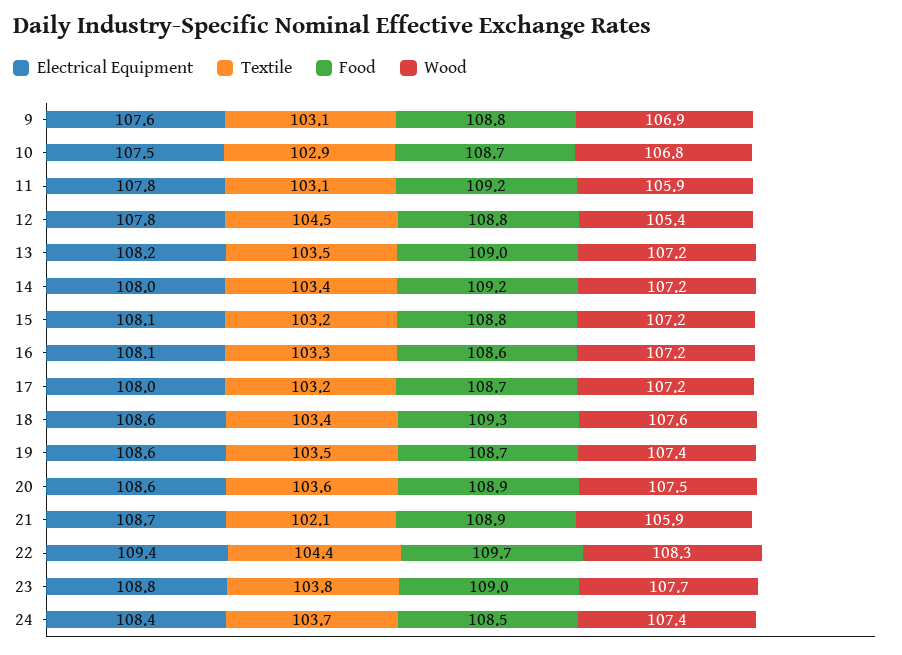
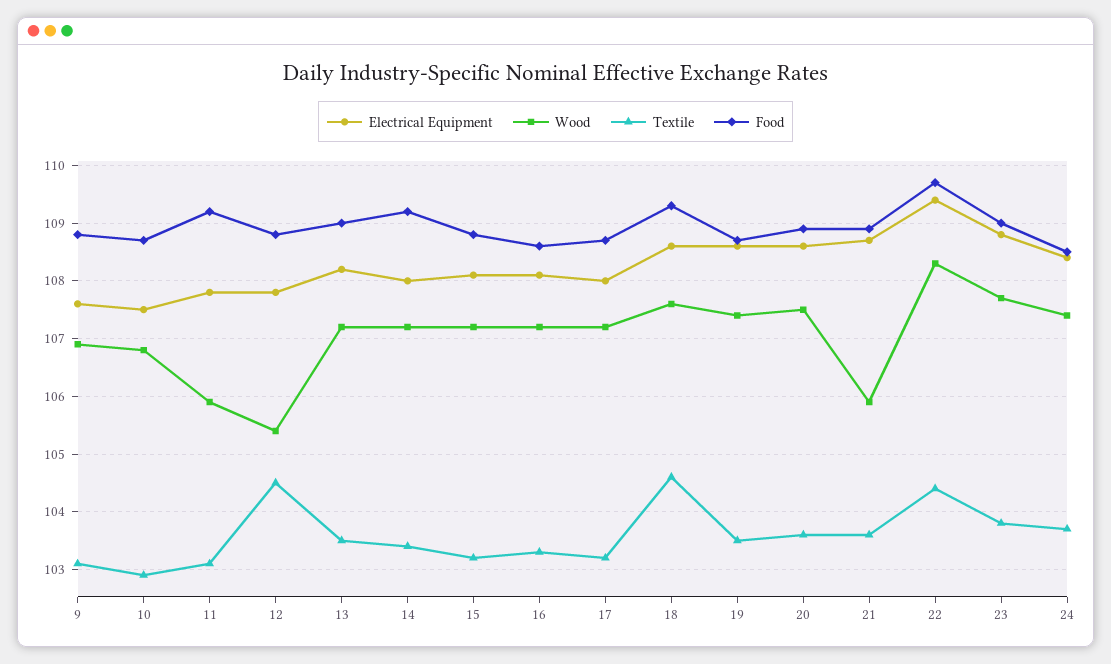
  {
    "Electrical Equipment": {
      "9": 107.6,
      "10": 107.5,
      "11": 107.8,
      "12": 107.8,
      "13": 108.2,
      "14": 108,
      "15": 108.1,
      "16": 108.1,
      "17": 108,
      "18": 108.6,
      "19": 108.6,
      "20": 108.6,
      "21": 108.7,
      "22": 109.4,
      "23": 108.8,
      "24": 108.4
    },
    "Textile": {
      "9": 103.1,
      "10": 102.9,
      "11": 103.1,
      "12": 104.5,
      "13": 103.5,
      "14": 103.4,
      "15": 103.2,
      "16": 103.3,
      "17": 103.2,
-     "18": 103.4,
+     "18": 104.5,
      "19": 103.5,
      "20": 103.6,
-     "21": 102.1,
+     "21": 103.5,
      "22": 104.4,
      "23": 103.8,
      "24": 103.7
    },
    "Food": {
      "9": 108.8,
      "10": 108.7,
      "11": 109.2,
      "12": 108.8,
      "13": 109,
      "14": 109.2,
      "15": 108.8,
      "16": 108.6,
      "17": 108.7,
      "18": 109.3,
      "19": 108.7,
      "20": 108.9,
      "21": 108.9,
      "22": 109.7,
      "23": 109,
      "24": 108.5
    },
    "Wood": {
      "9": 106.9,
      "10": 106.8,
      "11": 105.9,
      "12": 105.4,
      "13": 107.2,
      "14": 107.2,
      "15": 107.2,
      "16": 107.2,
      "17": 107.2,
      "18": 107.6,
      "19": 107.4,
      "20": 107.5,
      "21": 105.9,
      "22": 108.3,
      "23": 107.7,
      "24": 107.4
    }
  }

